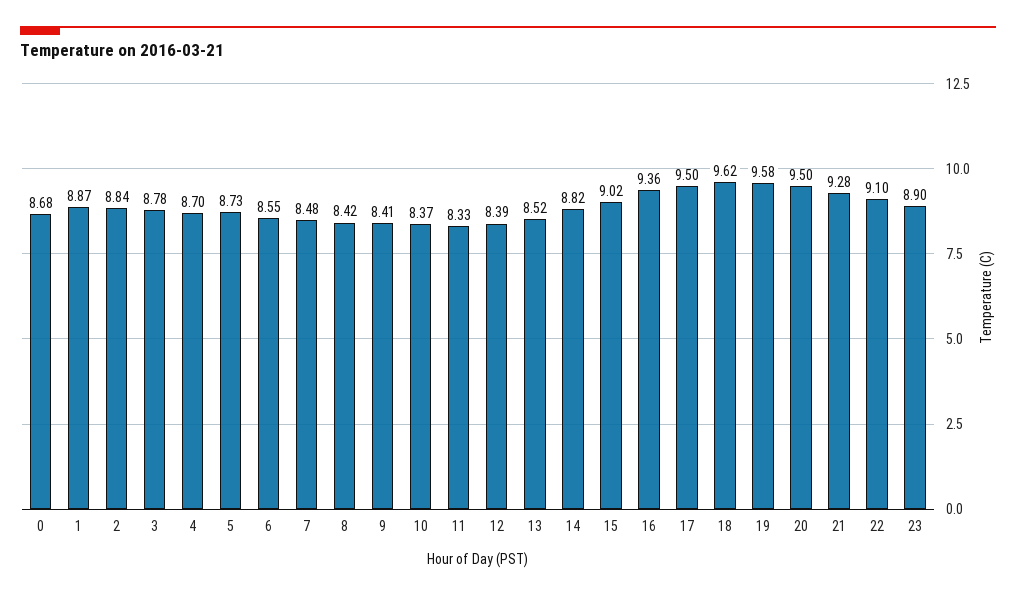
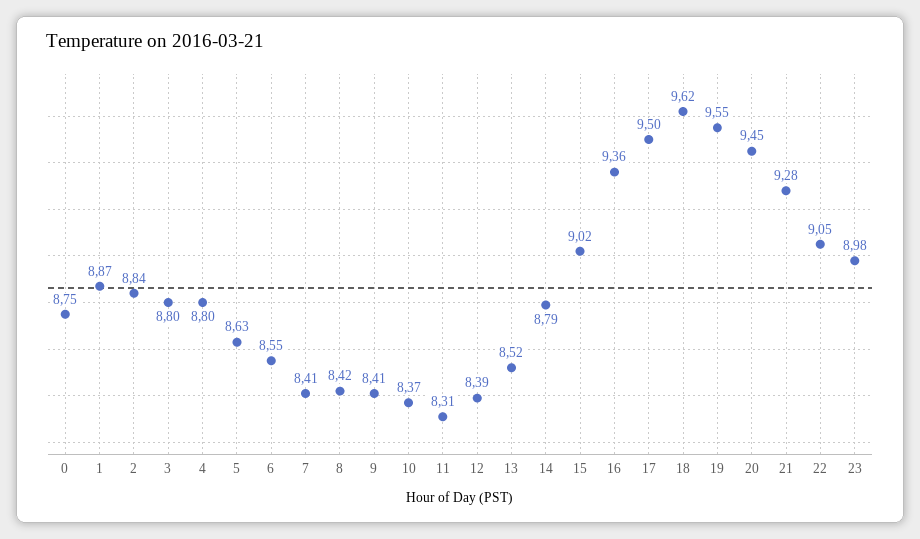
  {
-   "0": 8.68,
+   "0": 8.75,
    "1": 8.87,
    "2": 8.84,
-   "3": 8.78,
+   "3": 8.8,
-   "4": 8.7,
+   "4": 8.8,
-   "5": 8.73,
+   "5": 8.63,
    "6": 8.55,
-   "7": 8.48,
+   "7": 8.41,
    "8": 8.42,
    "9": 8.41,
    "10": 8.37,
-   "11": 8.33,
+   "11": 8.31,
    "12": 8.39,
    "13": 8.52,
-   "14": 8.82,
+   "14": 8.79,
    "15": 9.02,
    "16": 9.36,
    "17": 9.5,
    "18": 9.62,
-   "19": 9.58,
+   "19": 9.55,
-   "20": 9.5,
+   "20": 9.45,
    "21": 9.28,
-   "22": 9.1,
+   "22": 9.05,
-   "23": 8.9
+   "23": 8.98
  }

